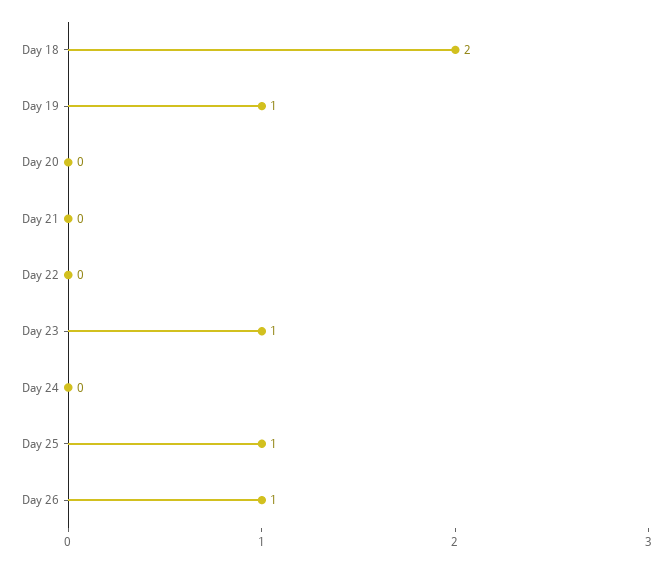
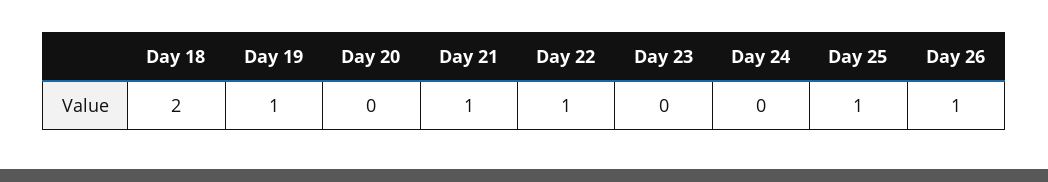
  {
    "Day 18": 2,
    "Day 19": 1,
    "Day 20": 0,
-   "Day 21": 0,
+   "Day 21": 1,
-   "Day 22": 0,
+   "Day 22": 1,
-   "Day 23": 1,
+   "Day 23": 0,
    "Day 24": 0,
    "Day 25": 1,
    "Day 26": 1
  }

